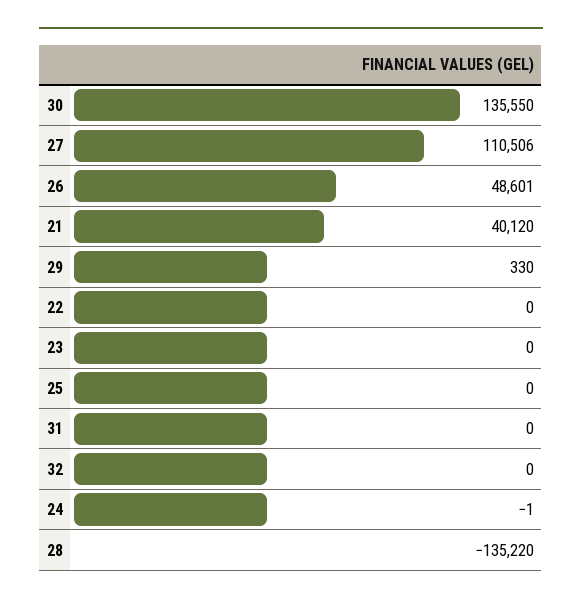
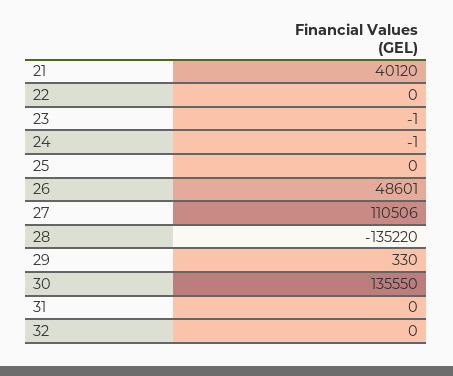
  {
    "30": 135550,
    "27": 110506,
    "26": 48601,
    "21": 40120,
    "29": 330,
    "22": 0,
-   "23": 0,
+   "23": -1,
    "25": 0,
    "31": 0,
    "32": 0,
    "24": -1,
    "28": -135220
  }

